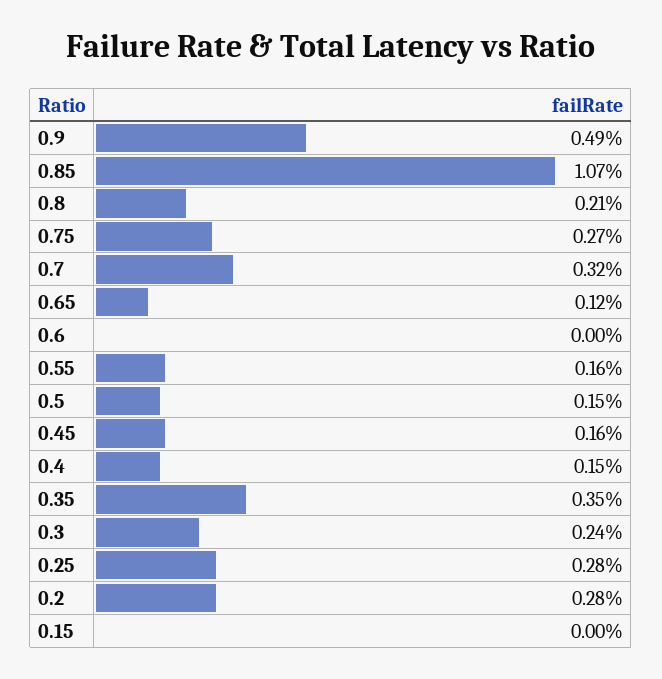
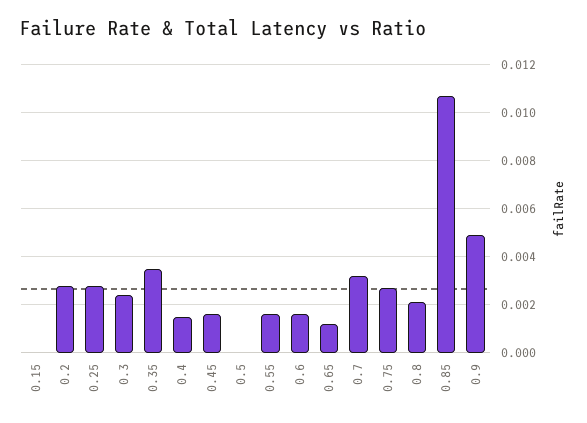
  {
    "0.9": 0.0049,
    "0.85": 0.0107,
    "0.8": 0.0021,
    "0.75": 0.0027,
    "0.7": 0.0032,
    "0.65": 0.0012,
-   "0.6": 0,
+   "0.6": 0.0015,
    "0.55": 0.0016,
-   "0.5": 0.0015,
+   "0.5": 0,
    "0.45": 0.0016,
    "0.4": 0.0015,
    "0.35": 0.0035,
    "0.3": 0.0024,
    "0.25": 0.0028,
    "0.2": 0.0028,
    "0.15": 0
  }

